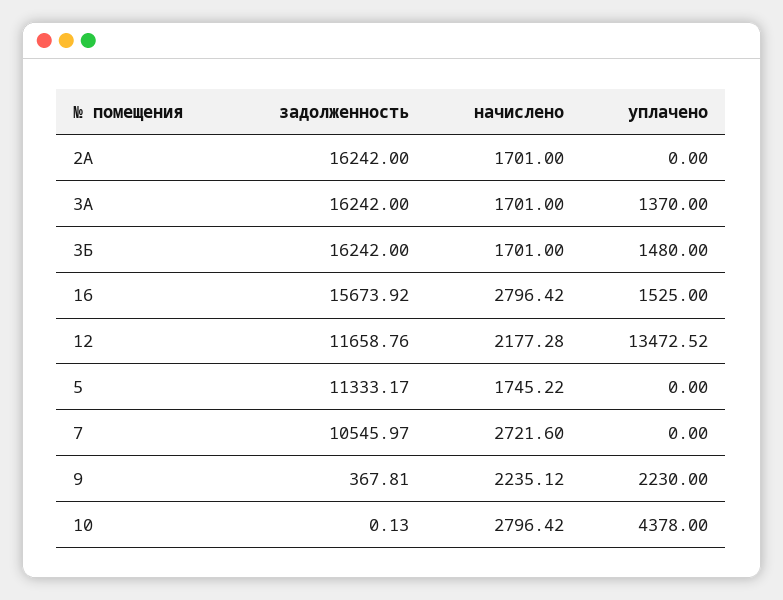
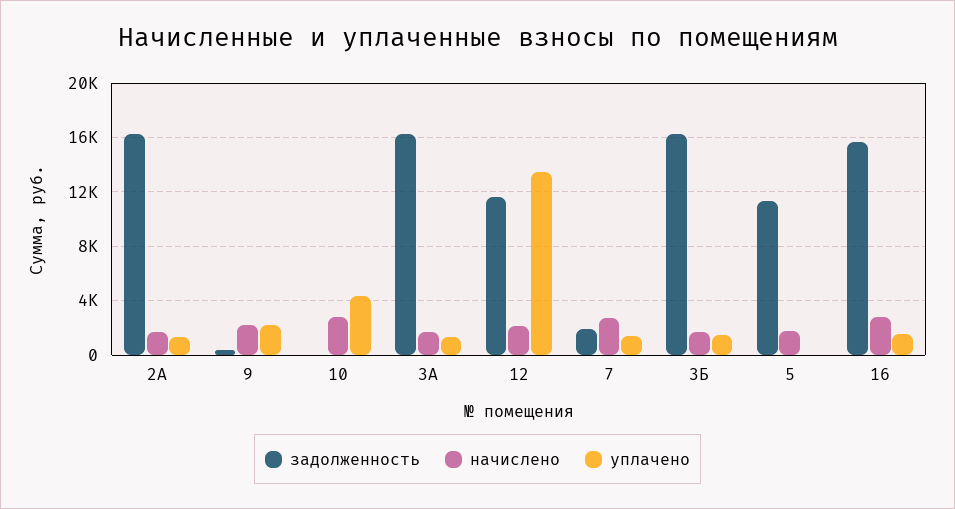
  {
    "задолженность": {
      "2А": 16242,
      "3А": 16242,
      "3Б": 16242,
      "16": 15673.92,
      "12": 11658.76,
      "5": 11333.17,
-     "7": 10545.97,
+     "7": 2000,
      "9": 367.81,
      "10": 0.13
    },
    "начислено": {
      "2А": 1701,
      "3А": 1701,
      "3Б": 1701,
      "16": 2796.42,
      "12": 2177.28,
      "5": 1745.22,
      "7": 2721.6,
      "9": 2235.12,
      "10": 2796.42
    },
    "уплачено": {
-     "2А": 0,
+     "2А": 1500,
      "3А": 1370,
      "3Б": 1480,
      "16": 1525,
      "12": 13472.52,
      "5": 0,
-     "7": 0,
+     "7": 1500,
      "9": 2230,
      "10": 4378
    }
  }

